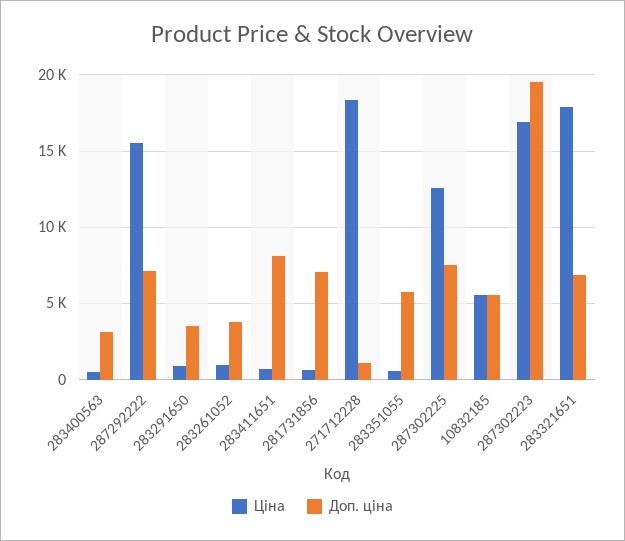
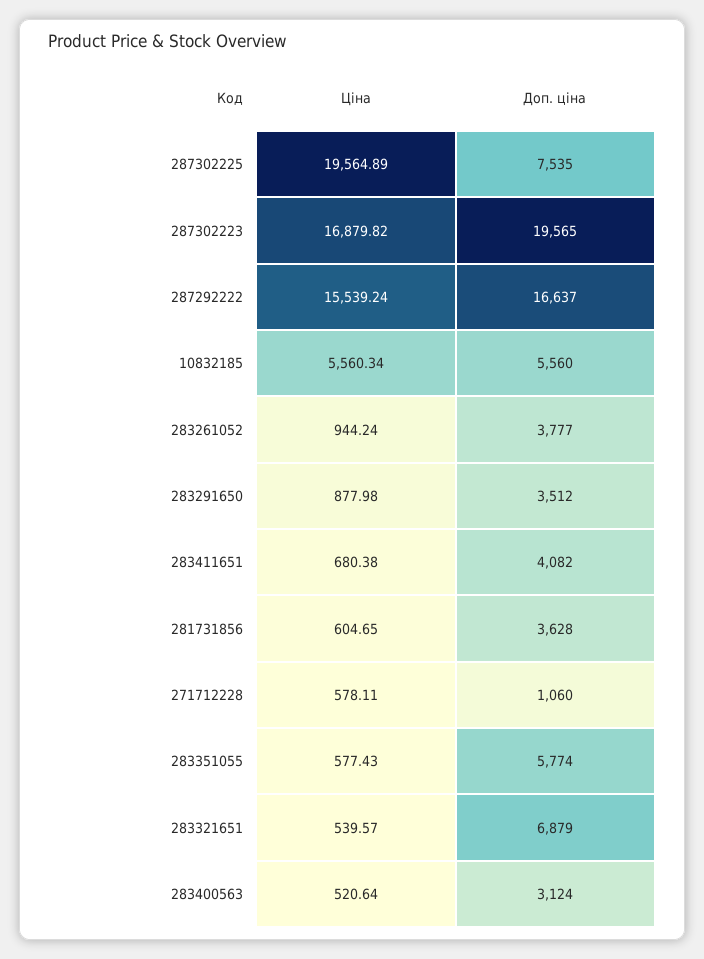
  {
    "Ціна": {
      "283400563": 520.64,
      "287292222": 15539.24,
      "283291650": 877.98,
      "283261052": 944.24,
      "283411651": 680.38,
      "281731856": 604.65,
-     "271712228": 18500,
+     "271712228": 578.11,
      "283351055": 577.43,
-     "287302225": 12500,
+     "287302225": 19564.89,
      "10832185": 5560.34,
      "287302223": 16879.82,
-     "283321651": 18000
+     "283321651": 539.57
    },
    "Доп. ціна": {
      "283400563": 3124,
-     "287292222": 7000,
+     "287292222": 16637,
      "283291650": 3512,
      "283261052": 3777,
-     "283411651": 8000,
+     "283411651": 4082,
-     "281731856": 7000,
+     "281731856": 3628,
      "271712228": 1060,
      "283351055": 5774,
      "287302225": 7535,
      "10832185": 5560,
      "287302223": 19565,
      "283321651": 6879
    }
  }

